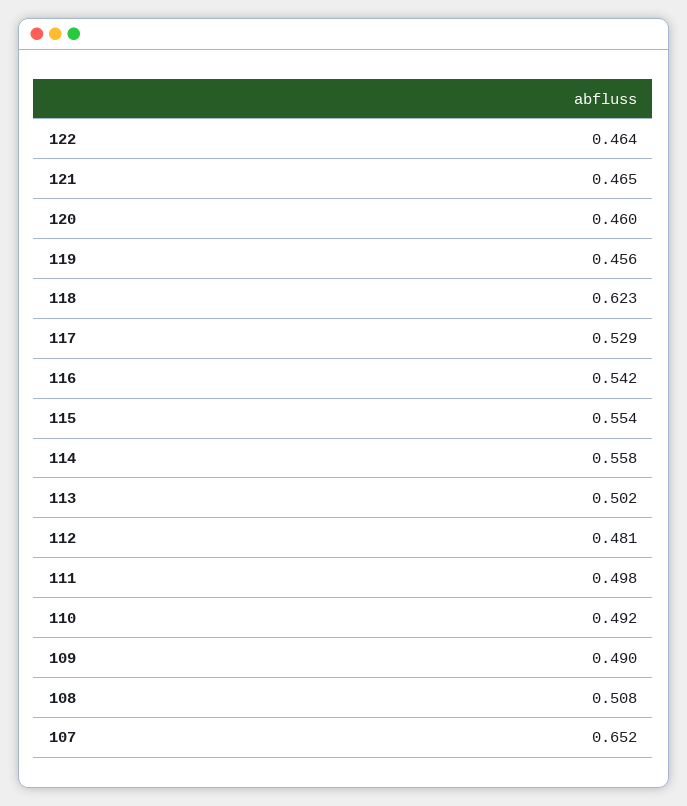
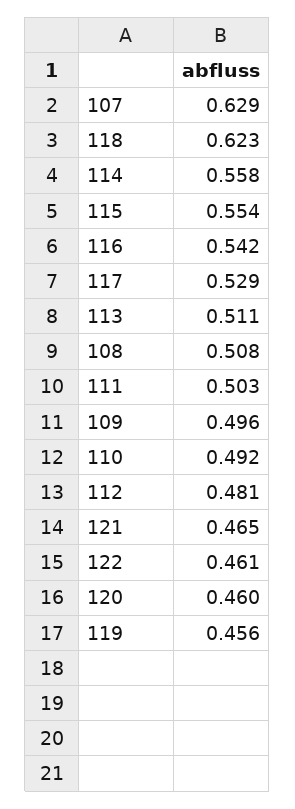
  {
-   "122": 0.464,
+   "122": 0.461,
    "121": 0.465,
    "120": 0.46,
    "119": 0.456,
    "118": 0.623,
    "117": 0.529,
    "116": 0.542,
    "115": 0.554,
    "114": 0.558,
-   "113": 0.502,
+   "113": 0.511,
    "112": 0.481,
-   "111": 0.498,
+   "111": 0.503,
    "110": 0.492,
-   "109": 0.49,
+   "109": 0.496,
    "108": 0.508,
-   "107": 0.652
+   "107": 0.629
  }

